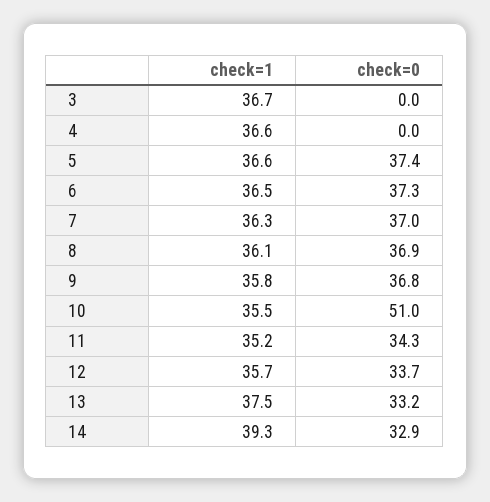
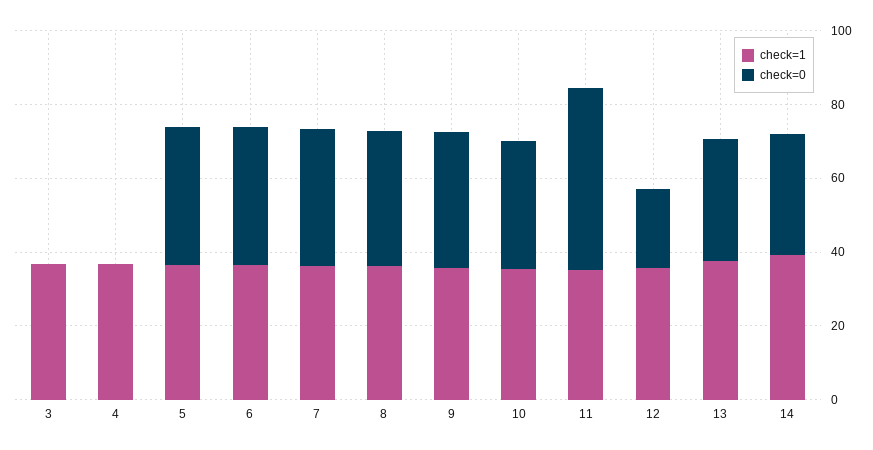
  {
    "check=1": {
      "3": 36.7,
      "4": 36.6,
      "5": 36.6,
      "6": 36.5,
      "7": 36.3,
      "8": 36.1,
      "9": 35.8,
      "10": 35.5,
      "11": 35.2,
      "12": 35.7,
      "13": 37.5,
      "14": 39.3
    },
    "check=0": {
      "3": 0,
      "4": 0,
      "5": 37.4,
      "6": 37.3,
      "7": 37,
      "8": 36.9,
      "9": 36.8,
-     "10": 51,
+     "10": 35,
-     "11": 34.3,
+     "11": 50,
-     "12": 33.7,
+     "12": 20,
      "13": 33.2,
      "14": 32.9
    }
  }

